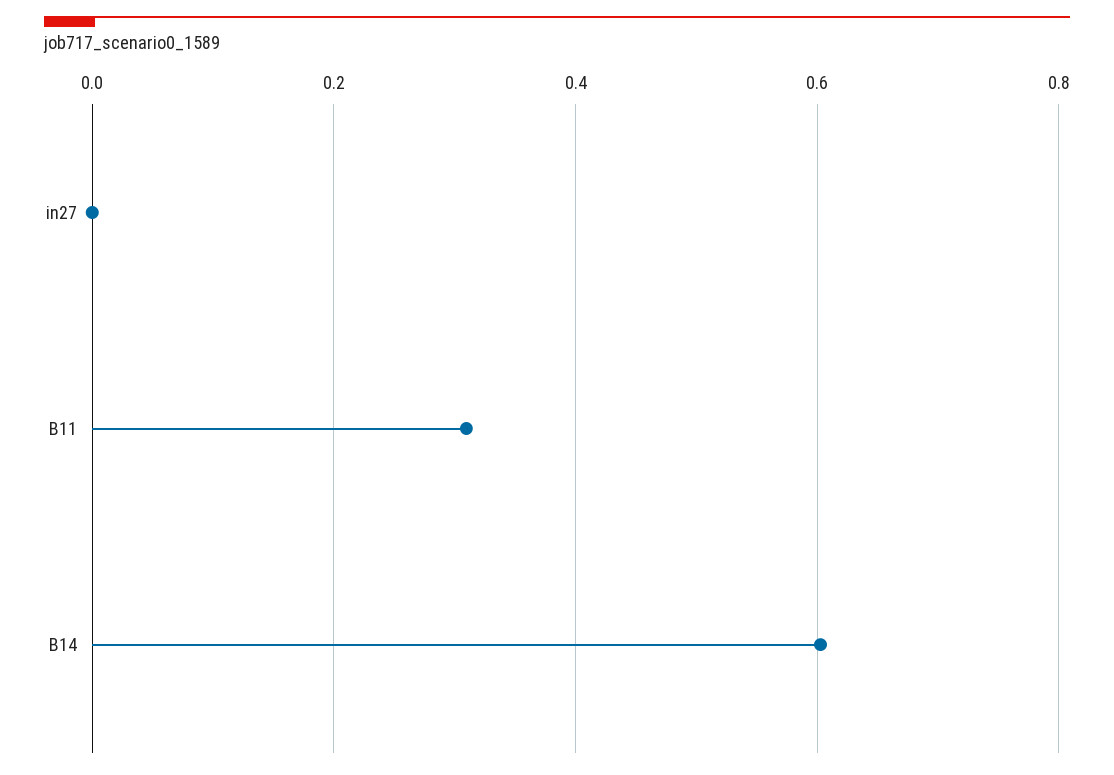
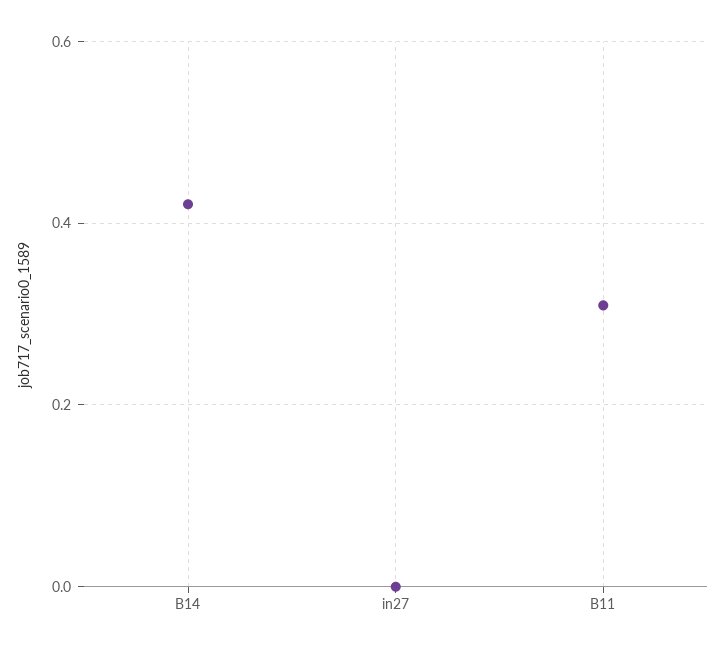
  {
    "in27": 0,
    "B11": 0.3,
-   "B14": 0.6
+   "B14": 0.42
  }

